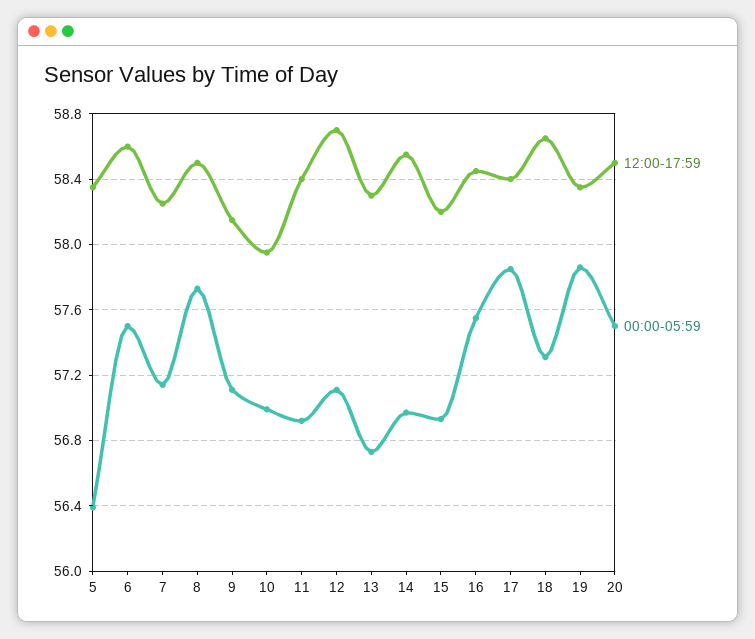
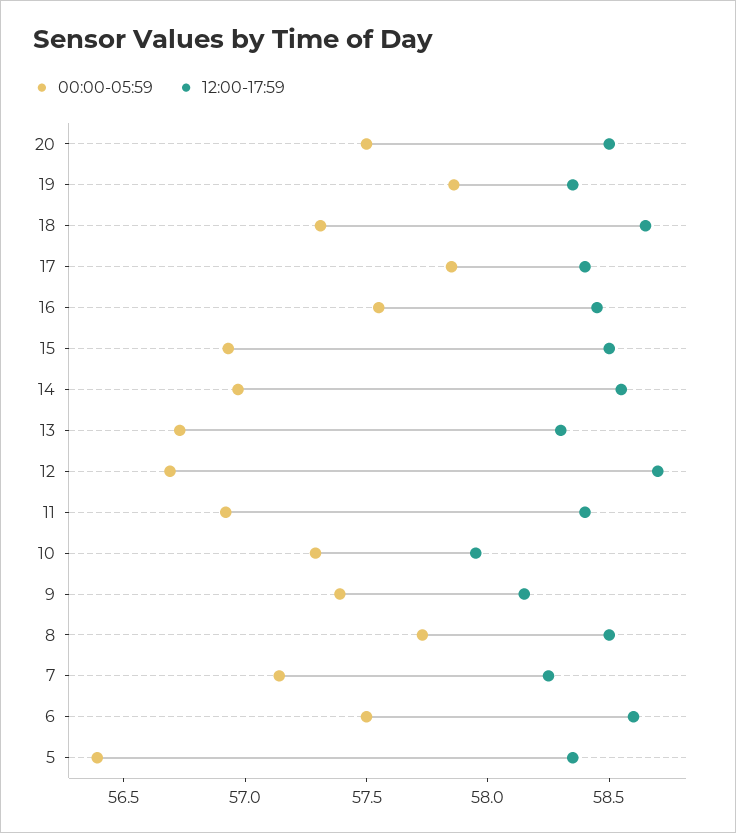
  {
    "12:00-17:59": {
      "5": 58.35,
      "6": 58.6,
      "7": 58.25,
      "8": 58.5,
      "9": 58.15,
      "10": 57.95,
      "11": 58.4,
      "12": 58.7,
      "13": 58.3,
      "14": 58.55,
-     "15": 58.2,
+     "15": 58.5,
      "16": 58.45,
      "17": 58.4,
      "18": 58.65,
      "19": 58.35,
      "20": 58.5
    },
    "00:00-05:59": {
      "5": 56.4,
      "6": 57.5,
      "7": 57.15,
      "8": 57.75,
-     "9": 57.1,
+     "9": 57.4,
-     "10": 57,
+     "10": 57.3,
      "11": 56.9,
-     "12": 57.1,
+     "12": 56.7,
      "13": 56.75,
      "14": 56.95,
      "15": 56.95,
      "16": 57.55,
      "17": 57.85,
      "18": 57.3,
      "19": 57.85,
      "20": 57.5
    }
  }

